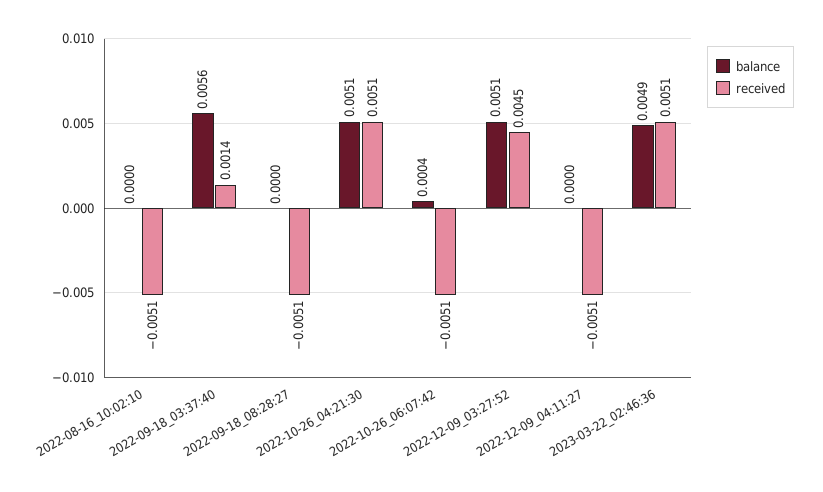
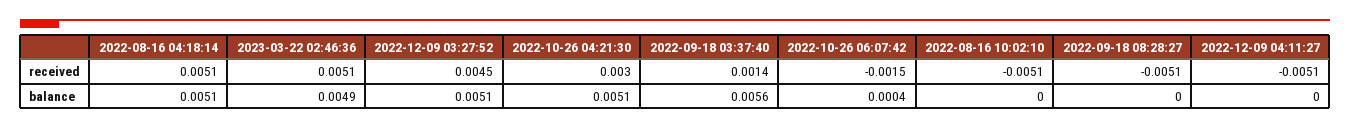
  {
    "balance": {
      "2022-08-16_10:02:10": 0,
      "2022-09-18_03:37:40": 0.0056,
      "2022-09-18_08:28:27": 0,
      "2022-10-26_04:21:30": 0.0051,
      "2022-10-26_06:07:42": 0.0004,
      "2022-12-09_03:27:52": 0.0051,
      "2022-12-09_04:11:27": 0,
-     "2023-03-22_02:46:36": 0.0049
+     "2023-03-22_02:46:36": 0.0049,
+     "2022-08-16 04:18:14": 0.0051
    },
    "received": {
      "2022-08-16_10:02:10": -0.0051,
      "2022-09-18_03:37:40": 0.0014,
      "2022-09-18_08:28:27": -0.0051,
-     "2022-10-26_04:21:30": 0.0051,
+     "2022-10-26_04:21:30": 0.003,
-     "2022-10-26_06:07:42": -0.0051,
+     "2022-10-26_06:07:42": -0.0015,
      "2022-12-09_03:27:52": 0.0045,
      "2022-12-09_04:11:27": -0.0051,
-     "2023-03-22_02:46:36": 0.0051
+     "2023-03-22_02:46:36": 0.0051,
+     "2022-08-16 04:18:14": 0.0051
    }
  }

